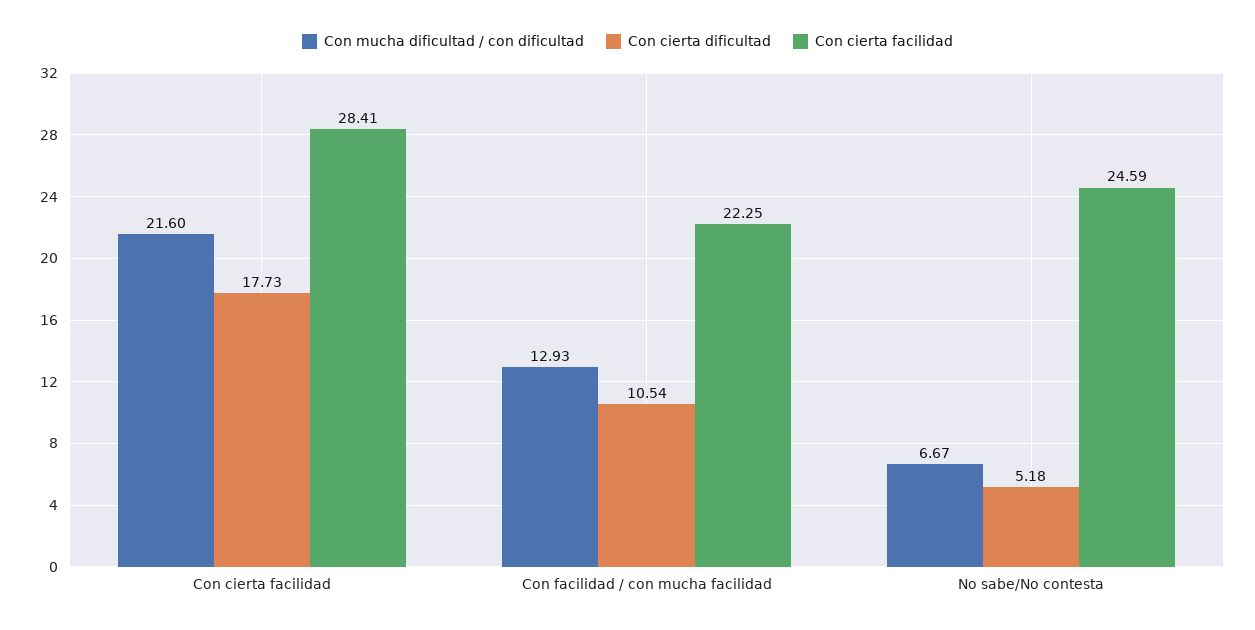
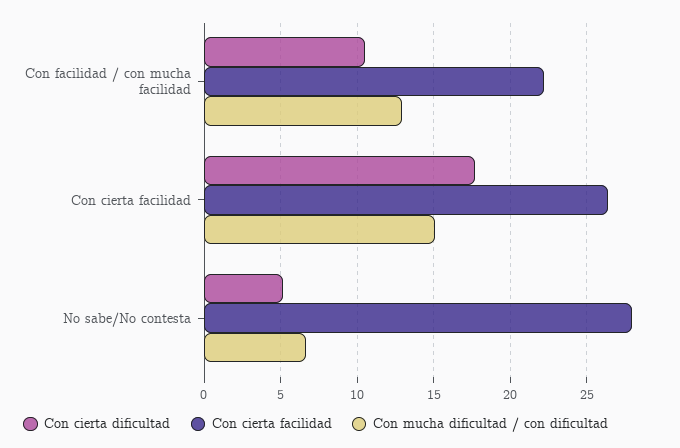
  {
    "Con mucha dificultad / con dificultad": {
-     "Con cierta facilidad": 21.6,
+     "Con cierta facilidad": 15,
      "Con facilidad / con mucha facilidad": 12.93,
      "No sabe/No contesta": 6.67
    },
    "Con cierta dificultad": {
      "Con cierta facilidad": 17.73,
      "Con facilidad / con mucha facilidad": 10.54,
      "No sabe/No contesta": 5.18
    },
    "Con cierta facilidad": {
-     "Con cierta facilidad": 28.41,
+     "Con cierta facilidad": 26.5,
      "Con facilidad / con mucha facilidad": 22.25,
-     "No sabe/No contesta": 24.59
+     "No sabe/No contesta": 28
    }
  }

